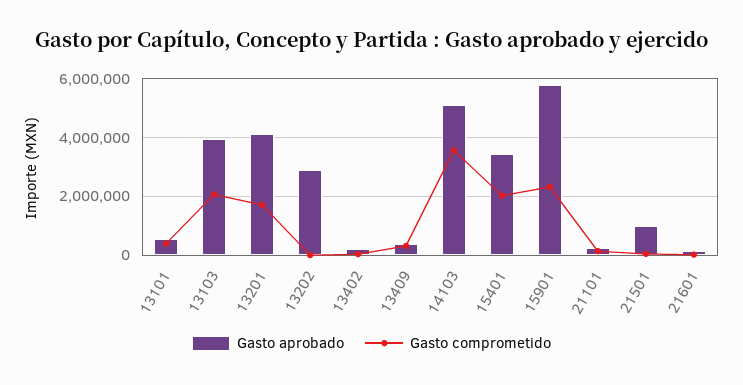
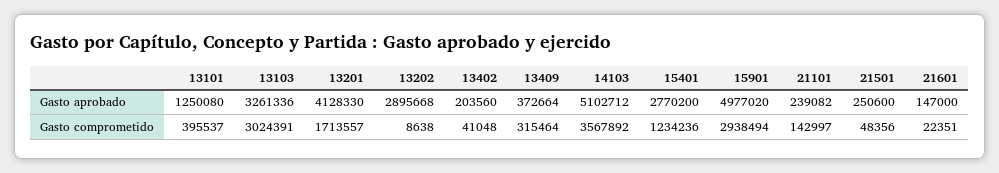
  {
    "Gasto aprobado": {
-     "13101": 500000,
+     "13101": 1250080,
-     "13103": 4000000,
+     "13103": 3261336,
      "13201": 4128330,
      "13202": 2895668,
      "13402": 203560,
      "13409": 372664,
      "14103": 5102712,
-     "15401": 3500000,
+     "15401": 2770200,
-     "15901": 5750000,
+     "15901": 4977020,
      "21101": 239082,
-     "21501": 1000000,
+     "21501": 250600,
      "21601": 147000
    },
    "Gasto comprometido": {
      "13101": 395537,
-     "13103": 2000000,
+     "13103": 3024391,
      "13201": 1713557,
      "13202": 8638,
      "13402": 41048,
      "13409": 315464,
      "14103": 3567892,
-     "15401": 2000000,
+     "15401": 1234236,
-     "15901": 2250000,
+     "15901": 2938494,
      "21101": 142997,
      "21501": 48356,
      "21601": 22351
    }
  }

